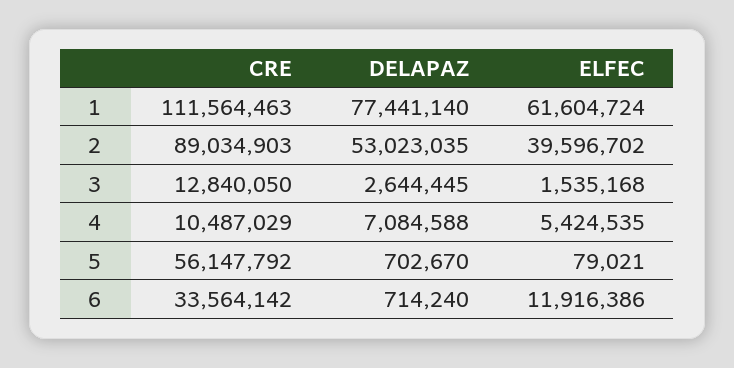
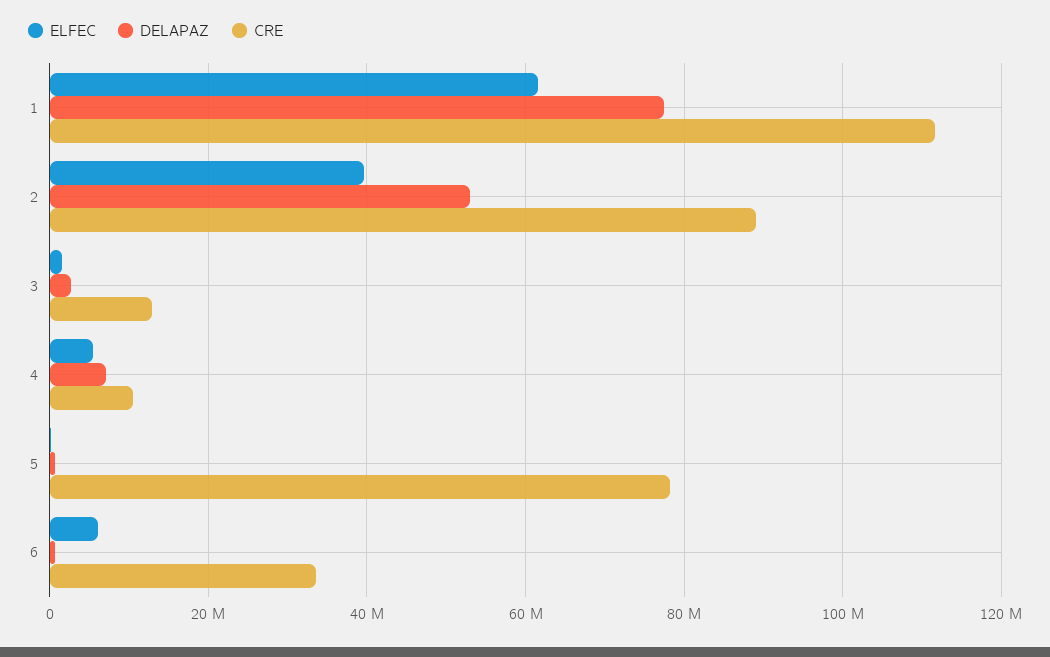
  {
    "CRE": {
      "1": 111564463,
      "2": 89034903,
      "3": 12840050,
      "4": 10487029,
-     "5": 56147792,
+     "5": 78000000,
      "6": 33564142
    },
    "DELAPAZ": {
      "1": 77441140,
      "2": 53023035,
      "3": 2644445,
      "4": 7084588,
      "5": 702670,
      "6": 714240
    },
    "ELFEC": {
      "1": 61604724,
      "2": 39596702,
      "3": 1535168,
      "4": 5424535,
      "5": 79021,
-     "6": 11916386
+     "6": 6000000
    }
  }

